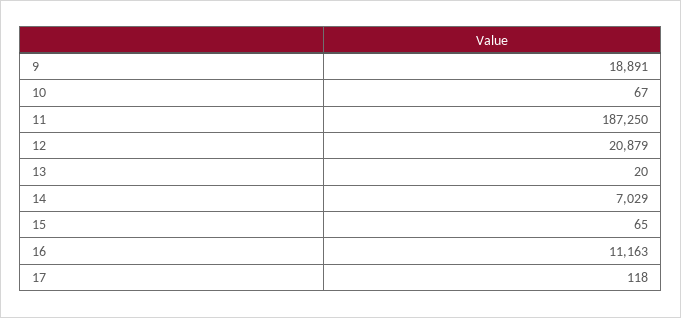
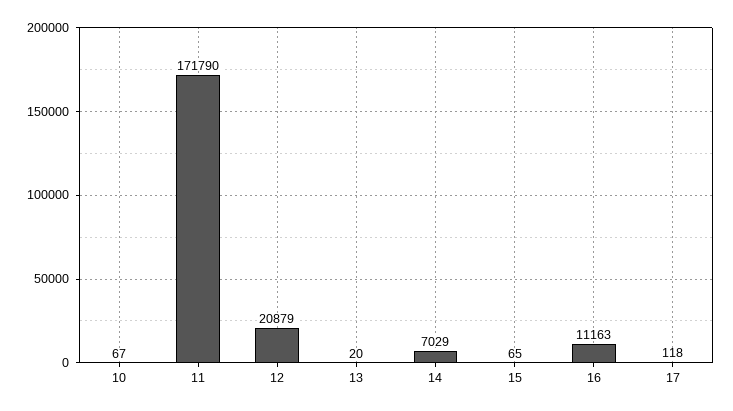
  {
-   "9": 18891,
    "10": 67,
-   "11": 187250,
+   "11": 171790,
    "12": 20879,
    "13": 20,
    "14": 7029,
    "15": 65,
    "16": 11163,
    "17": 118
  }

